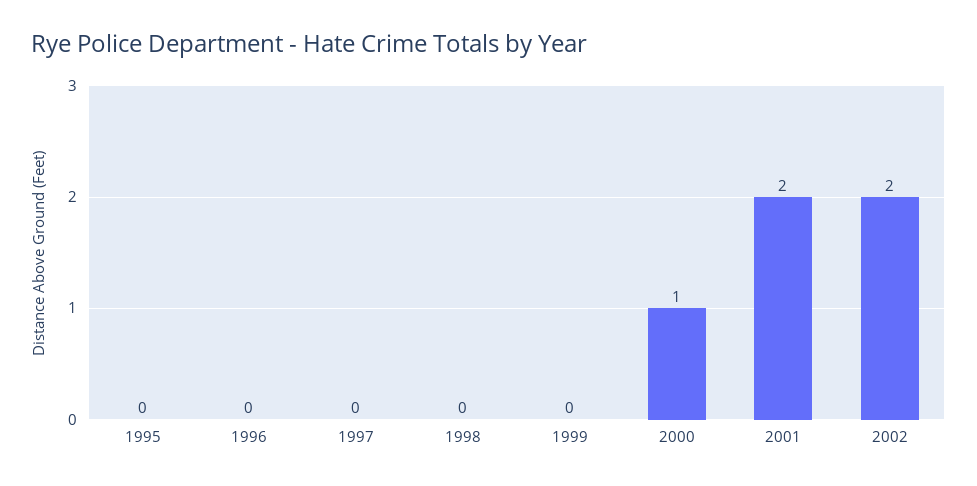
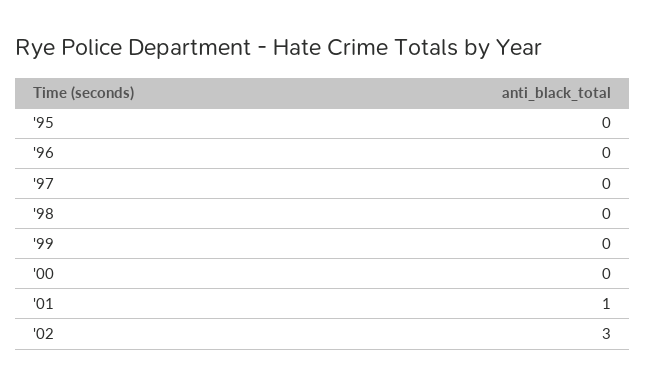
  {
    "1995": 0,
    "1996": 0,
    "1997": 0,
    "1998": 0,
    "1999": 0,
-   "2000": 1,
+   "2000": 0,
-   "2001": 2,
+   "2001": 1,
-   "2002": 2
+   "2002": 3
  }

